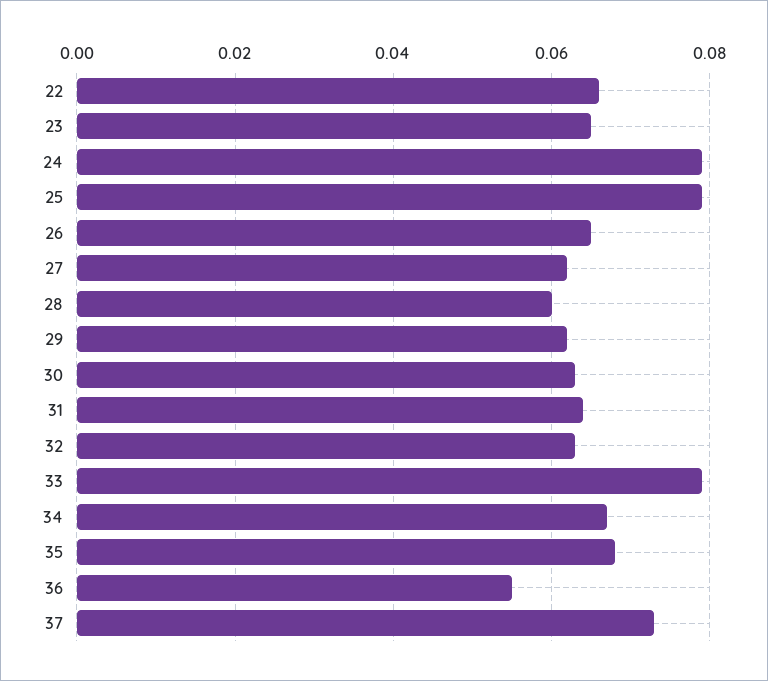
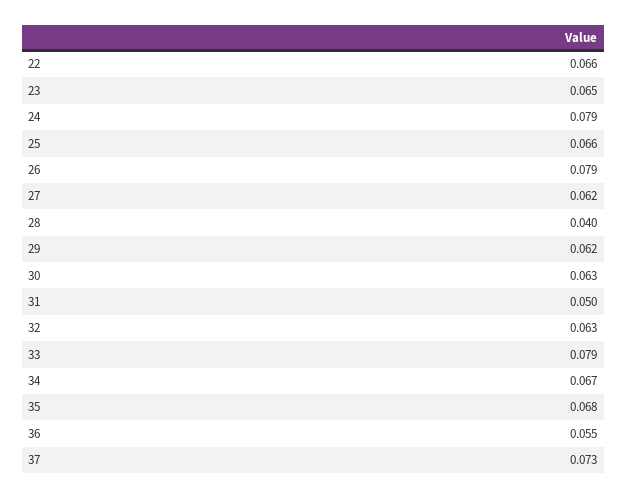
  {
    "22": 0.066,
    "23": 0.065,
    "24": 0.079,
-   "25": 0.08,
+   "25": 0.066,
-   "26": 0.065,
+   "26": 0.079,
    "27": 0.062,
-   "28": 0.06,
+   "28": 0.04,
    "29": 0.062,
    "30": 0.063,
-   "31": 0.065,
+   "31": 0.05,
    "32": 0.063,
    "33": 0.079,
    "34": 0.067,
    "35": 0.068,
    "36": 0.055,
    "37": 0.073
  }

